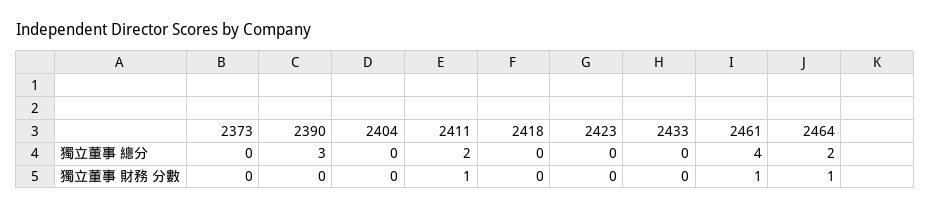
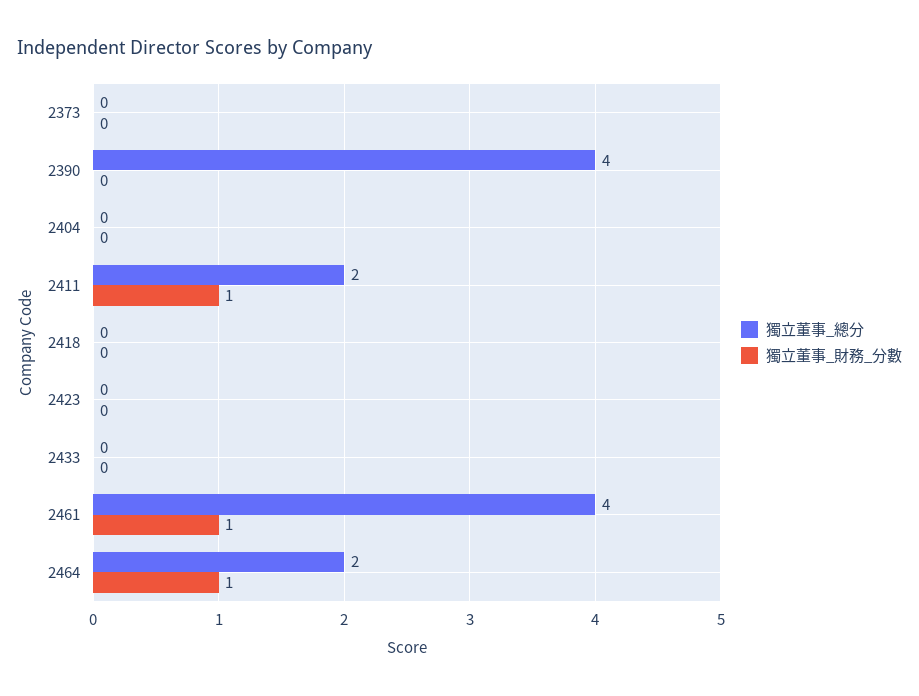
  {
    "獨立董事 總分": {
      "2373": 0,
-     "2390": 3,
+     "2390": 4,
      "2404": 0,
      "2411": 2,
      "2418": 0,
      "2423": 0,
      "2433": 0,
      "2461": 4,
      "2464": 2
    },
    "獨立董事 財務 分數": {
      "2373": 0,
      "2390": 0,
      "2404": 0,
      "2411": 1,
      "2418": 0,
      "2423": 0,
      "2433": 0,
      "2461": 1,
      "2464": 1
    }
  }

